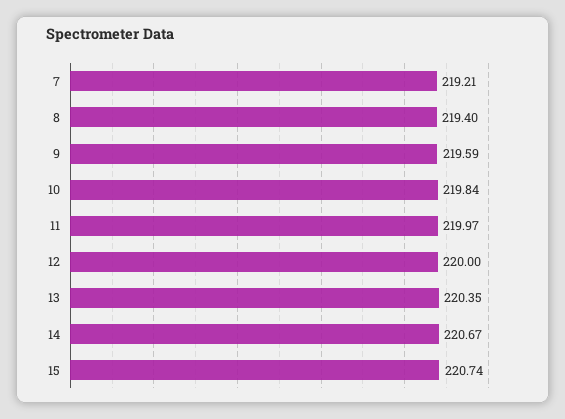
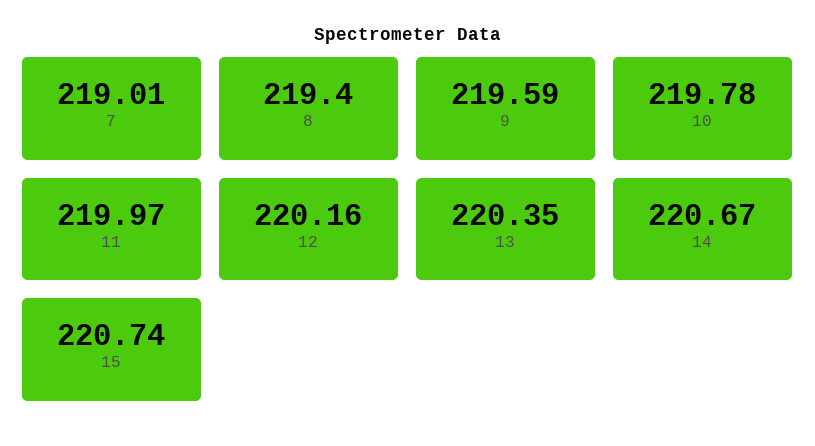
  {
-   "7": 219.21,
+   "7": 219.01,
    "8": 219.4,
    "9": 219.59,
-   "10": 219.84,
+   "10": 219.78,
    "11": 219.97,
-   "12": 220,
+   "12": 220.16,
    "13": 220.35,
    "14": 220.67,
    "15": 220.74
  }

